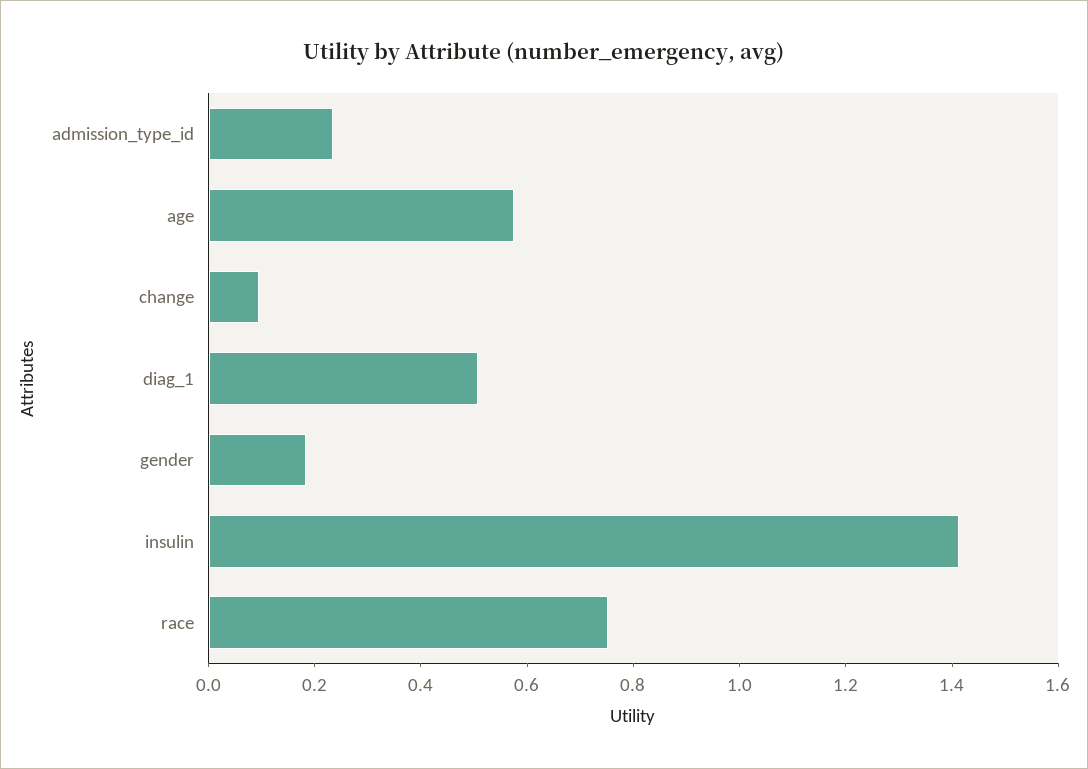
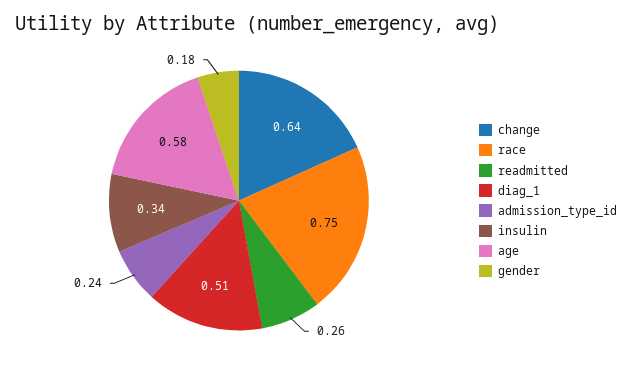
  {
    "admission_type_id": 0.24,
    "age": 0.58,
-   "change": 0.1,
+   "change": 0.64,
    "diag_1": 0.51,
    "gender": 0.18,
-   "insulin": 1.4,
+   "insulin": 0.34,
-   "race": 0.75
+   "race": 0.75,
+   "readmitted": 0.26
  }

